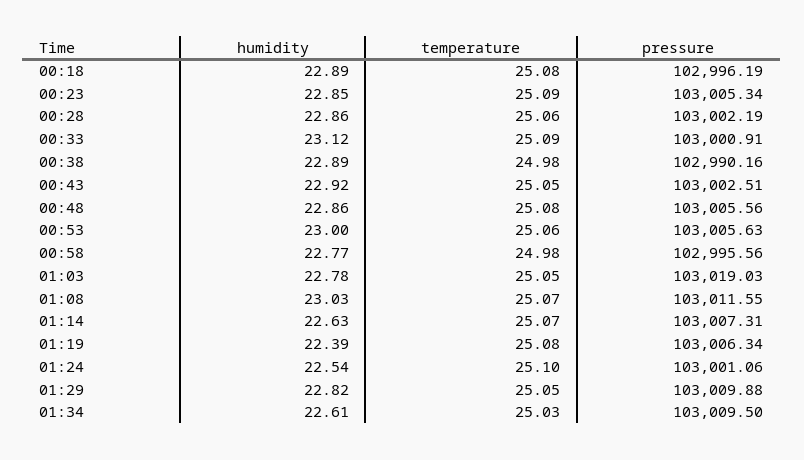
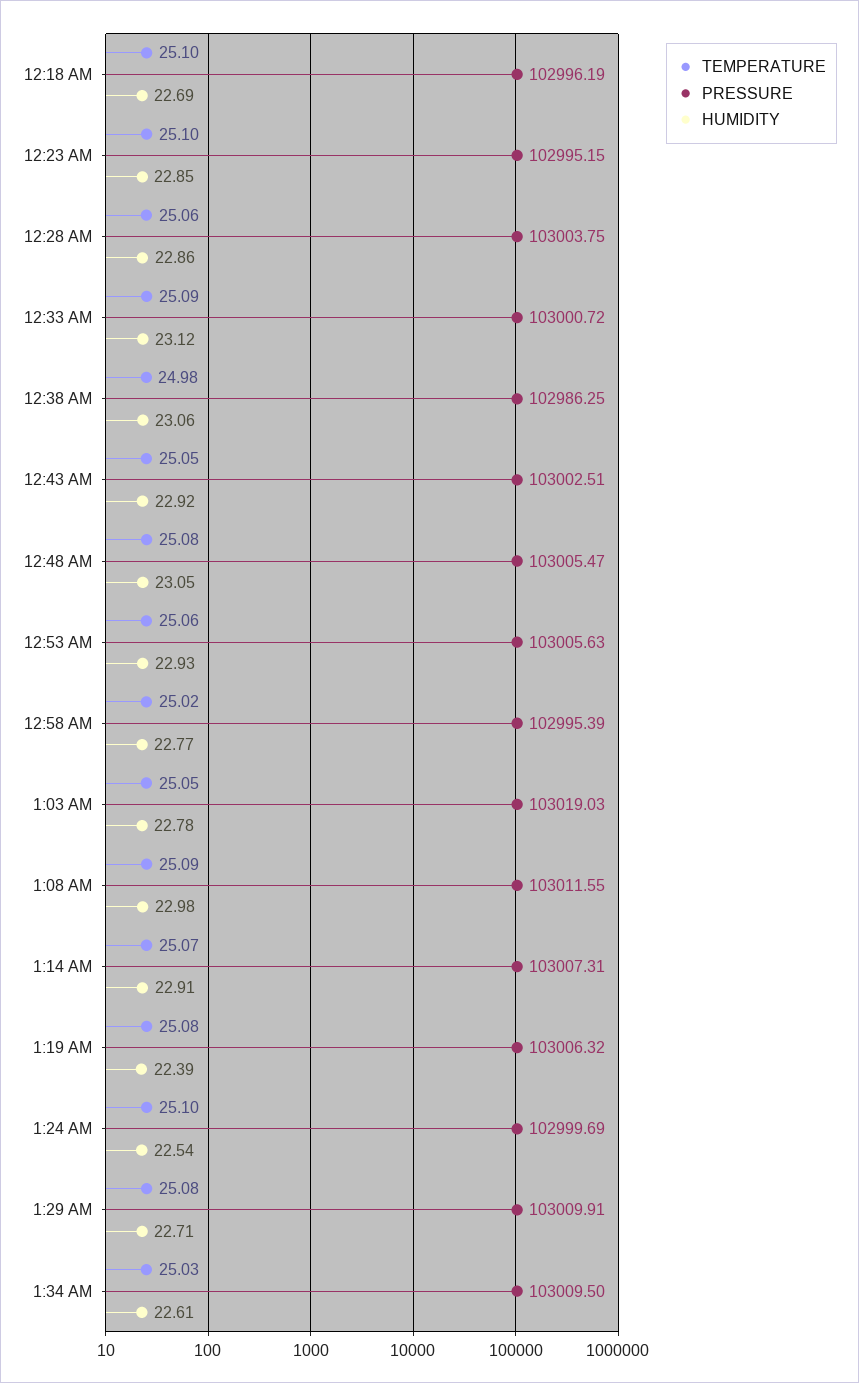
  {
    "humidity": {
-     "00:18": 22.89,
+     "00:18": 22.69,
      "00:23": 22.85,
      "00:28": 22.86,
      "00:33": 23.12,
-     "00:38": 22.89,
+     "00:38": 23.06,
      "00:43": 22.92,
-     "00:48": 22.86,
+     "00:48": 23.05,
-     "00:53": 23,
+     "00:53": 22.93,
      "00:58": 22.77,
      "01:03": 22.78,
-     "01:08": 23.03,
+     "01:08": 22.98,
-     "01:14": 22.63,
+     "01:14": 22.91,
      "01:19": 22.39,
      "01:24": 22.54,
-     "01:29": 22.82,
+     "01:29": 22.71,
      "01:34": 22.61
    },
    "temperature": {
-     "00:18": 25.08,
+     "00:18": 25.1,
-     "00:23": 25.09,
+     "00:23": 25.1,
      "00:28": 25.06,
      "00:33": 25.09,
      "00:38": 24.98,
      "00:43": 25.05,
      "00:48": 25.08,
      "00:53": 25.06,
-     "00:58": 24.98,
+     "00:58": 25.02,
      "01:03": 25.05,
-     "01:08": 25.07,
+     "01:08": 25.09,
      "01:14": 25.07,
      "01:19": 25.08,
      "01:24": 25.1,
-     "01:29": 25.05,
+     "01:29": 25.08,
      "01:34": 25.03
    },
    "pressure": {
      "00:18": 102996.19,
-     "00:23": 103005.34,
+     "00:23": 102995.15,
-     "00:28": 103002.19,
+     "00:28": 103003.75,
-     "00:33": 103000.91,
+     "00:33": 103000.72,
-     "00:38": 102990.16,
+     "00:38": 102986.25,
      "00:43": 103002.51,
-     "00:48": 103005.56,
+     "00:48": 103005.47,
      "00:53": 103005.63,
-     "00:58": 102995.56,
+     "00:58": 102995.39,
      "01:03": 103019.03,
      "01:08": 103011.55,
      "01:14": 103007.31,
-     "01:19": 103006.34,
+     "01:19": 103006.32,
-     "01:24": 103001.06,
+     "01:24": 102999.69,
-     "01:29": 103009.88,
+     "01:29": 103009.91,
      "01:34": 103009.5
    }
  }

